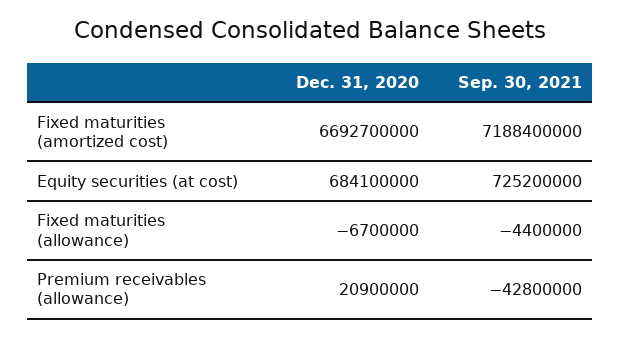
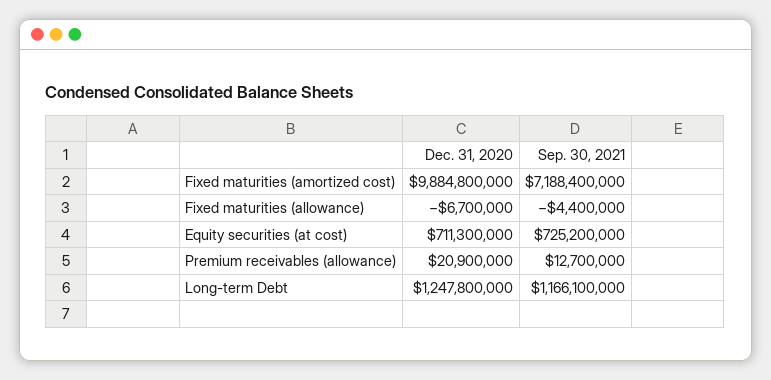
  {
    "Dec. 31, 2020": {
-     "Fixed maturities (amortized cost)": 6692700000,
+     "Fixed maturities (amortized cost)": 9884800000,
-     "Equity securities (at cost)": 684100000,
+     "Equity securities (at cost)": 711300000,
      "Fixed maturities (allowance)": -6700000,
-     "Premium receivables (allowance)": 20900000
+     "Premium receivables (allowance)": 20900000,
+     "Long-term Debt": 1247800000
    },
    "Sep. 30, 2021": {
      "Fixed maturities (amortized cost)": 7188400000,
      "Equity securities (at cost)": 725200000,
      "Fixed maturities (allowance)": -4400000,
-     "Premium receivables (allowance)": -42800000
+     "Premium receivables (allowance)": 12700000,
+     "Long-term Debt": 1166100000
    }
  }

